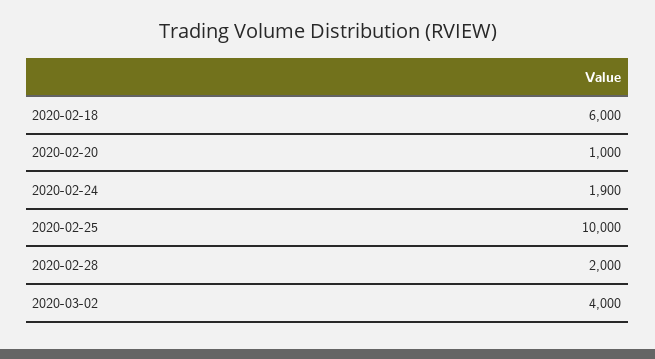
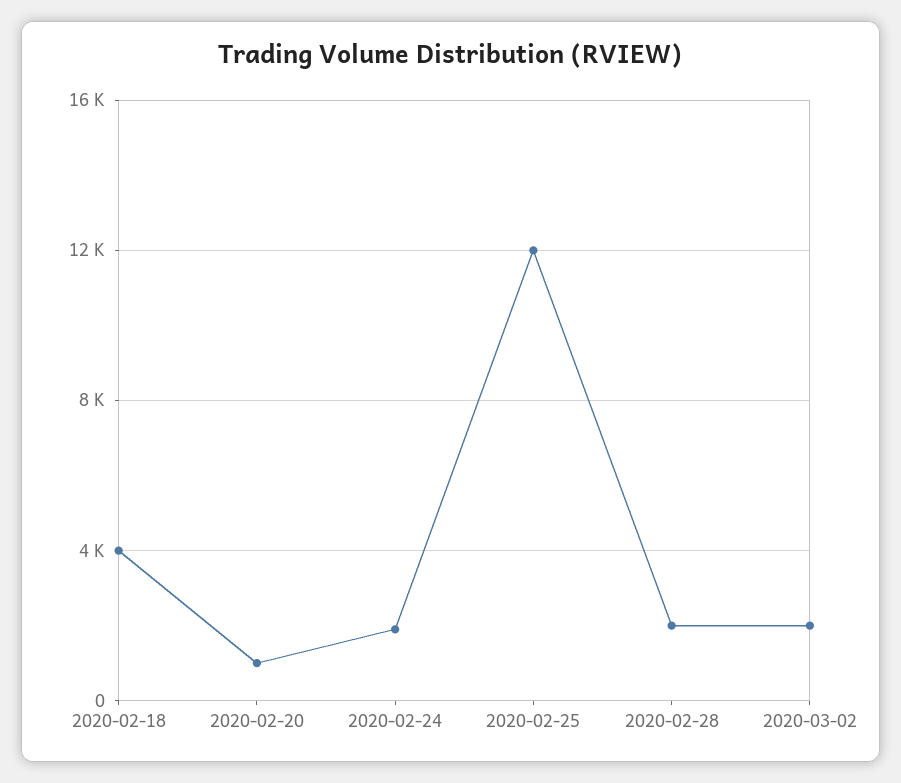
  {
-   "2020-02-18": 6000,
+   "2020-02-18": 4000,
    "2020-02-20": 1000,
    "2020-02-24": 1900,
-   "2020-02-25": 10000,
+   "2020-02-25": 12000,
    "2020-02-28": 2000,
-   "2020-03-02": 4000
+   "2020-03-02": 2000
  }

